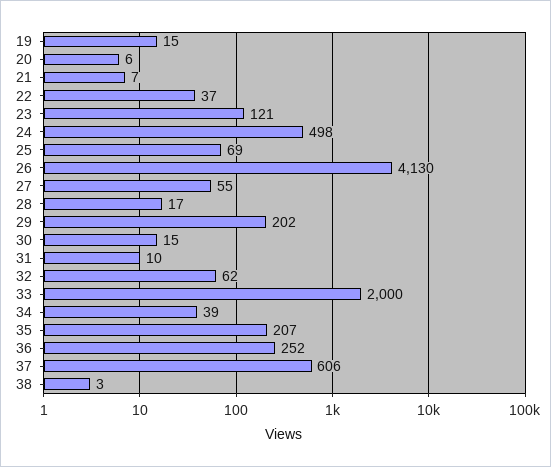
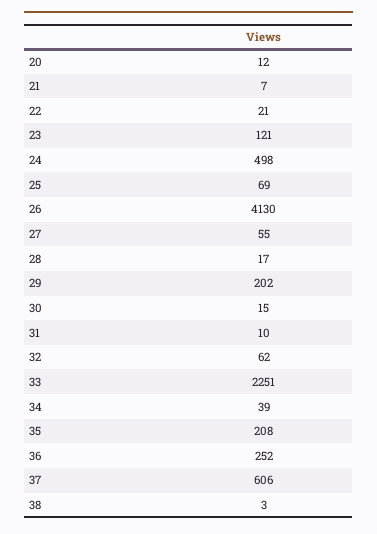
  {
-   "19": 15,
-   "20": 6,
+   "20": 12,
    "21": 7,
-   "22": 37,
+   "22": 21,
    "23": 121,
    "24": 498,
    "25": 69,
    "26": 4130,
    "27": 55,
    "28": 17,
    "29": 202,
    "30": 15,
    "31": 10,
    "32": 62,
-   "33": 2000,
+   "33": 2251,
    "34": 39,
-   "35": 207,
+   "35": 208,
    "36": 252,
    "37": 606,
    "38": 3
  }

